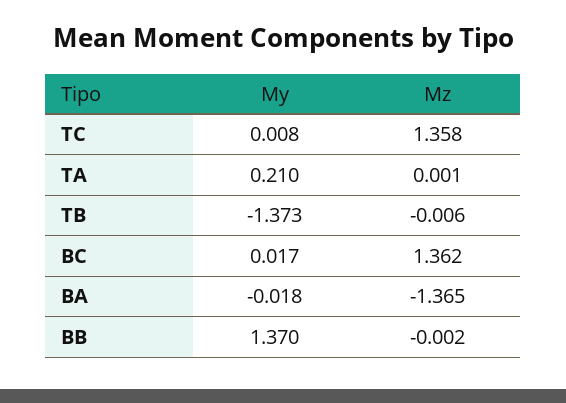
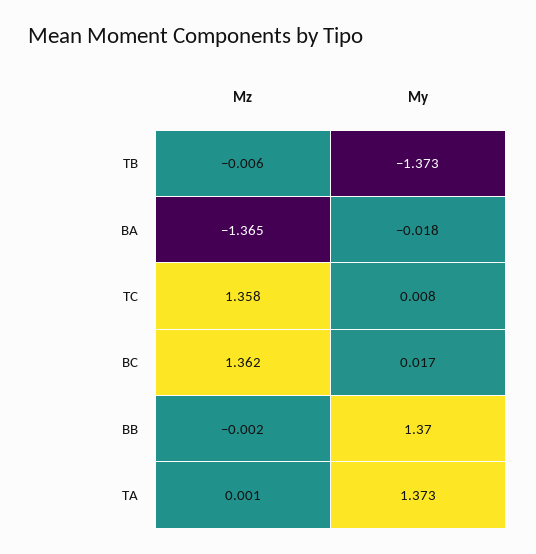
  {
    "My": {
      "TC": 0.008,
-     "TA": 0.21,
+     "TA": 1.373,
      "TB": -1.373,
      "BC": 0.017,
      "BA": -0.018,
      "BB": 1.37
    },
    "Mz": {
      "TC": 1.358,
      "TA": 0.001,
      "TB": -0.006,
      "BC": 1.362,
      "BA": -1.365,
      "BB": -0.002
    }
  }

